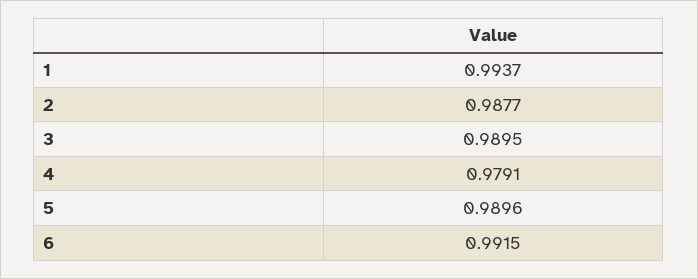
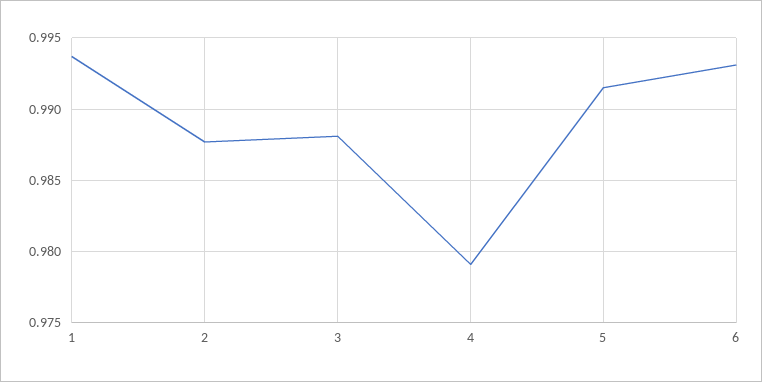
  {
    "1": 0.9937,
    "2": 0.9877,
-   "3": 0.9895,
+   "3": 0.988,
    "4": 0.9791,
-   "5": 0.9896,
+   "5": 0.9915,
-   "6": 0.9915
+   "6": 0.993
  }

